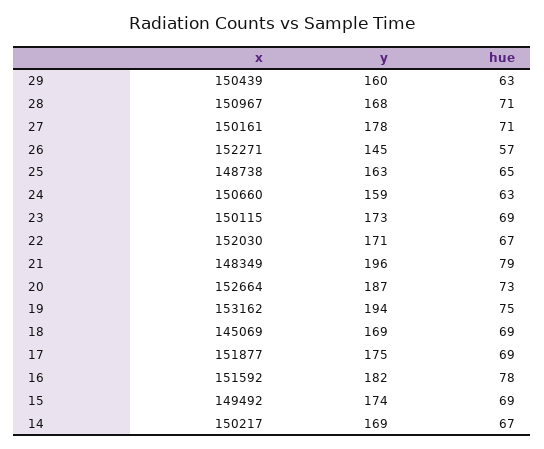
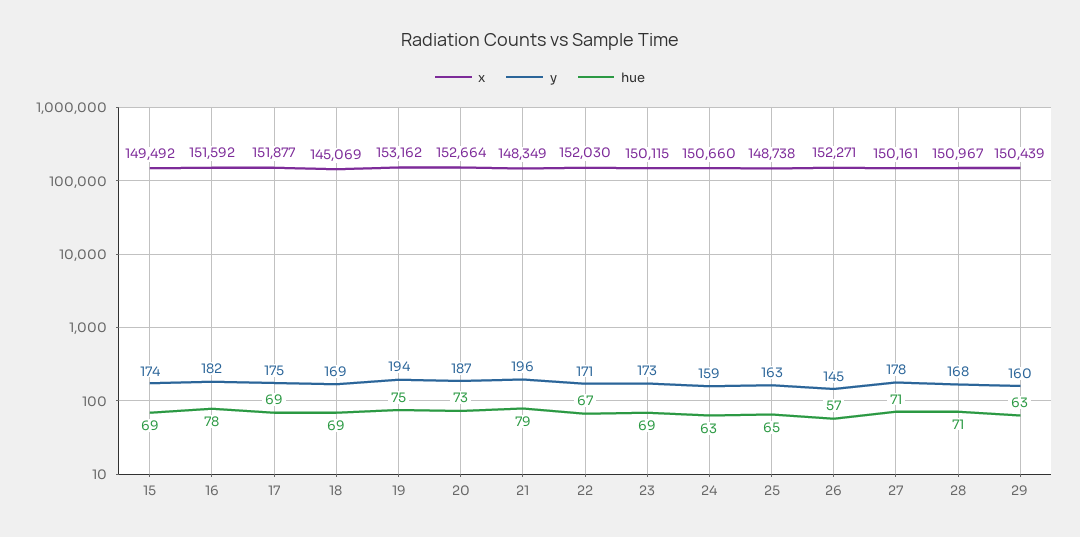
  {
    "x": {
      "29": 150439,
      "28": 150967,
      "27": 150161,
      "26": 152271,
      "25": 148738,
      "24": 150660,
      "23": 150115,
      "22": 152030,
      "21": 148349,
      "20": 152664,
      "19": 153162,
      "18": 145069,
      "17": 151877,
      "16": 151592,
-     "15": 149492,
+     "15": 149492
-     "14": 150217
    },
    "y": {
      "29": 160,
      "28": 168,
      "27": 178,
      "26": 145,
      "25": 163,
      "24": 159,
      "23": 173,
      "22": 171,
      "21": 196,
      "20": 187,
      "19": 194,
      "18": 169,
      "17": 175,
      "16": 182,
-     "15": 174,
+     "15": 174
-     "14": 169
    },
    "hue": {
      "29": 63,
      "28": 71,
      "27": 71,
      "26": 57,
      "25": 65,
      "24": 63,
      "23": 69,
      "22": 67,
      "21": 79,
      "20": 73,
      "19": 75,
      "18": 69,
      "17": 69,
      "16": 78,
-     "15": 69,
+     "15": 69
-     "14": 67
    }
  }

